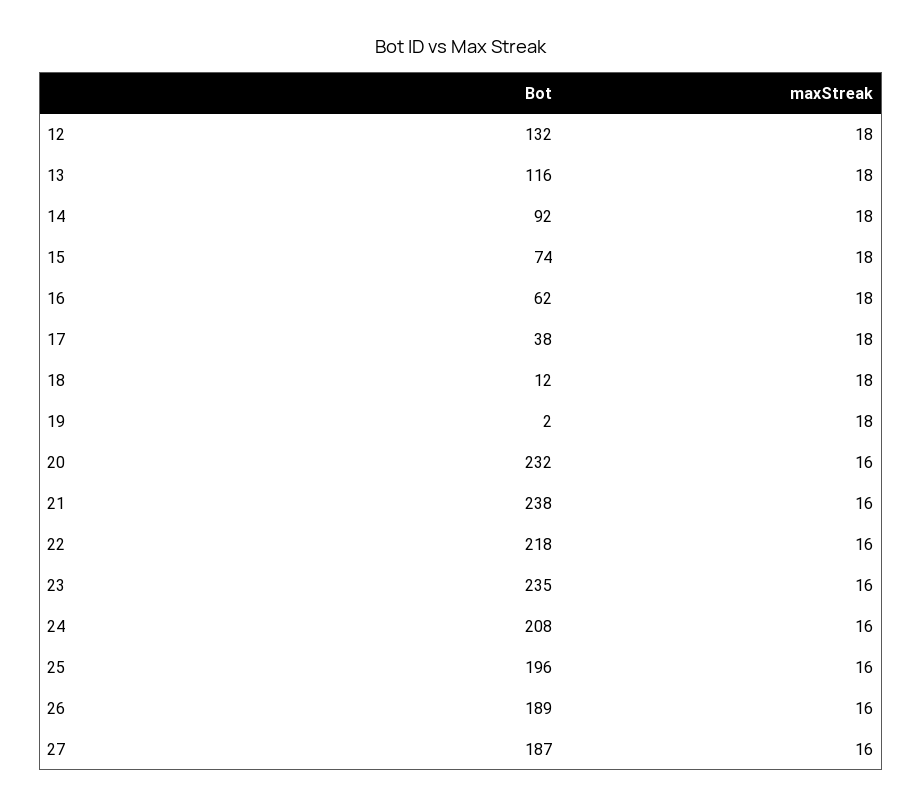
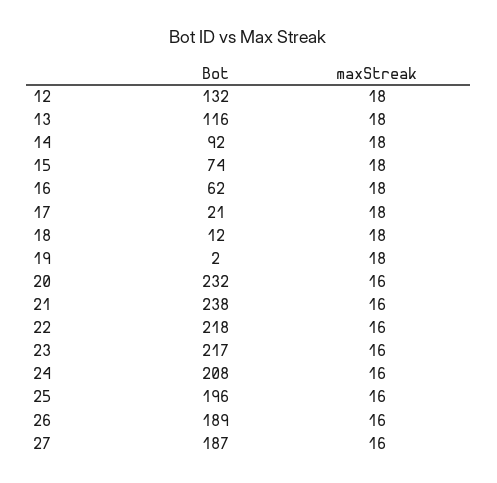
  {
    "Bot": {
      "12": 132,
      "13": 116,
      "14": 92,
      "15": 74,
      "16": 62,
-     "17": 38,
+     "17": 21,
      "18": 12,
      "19": 2,
      "20": 232,
      "21": 238,
      "22": 218,
-     "23": 235,
+     "23": 217,
      "24": 208,
      "25": 196,
      "26": 189,
      "27": 187
    },
    "maxStreak": {
      "12": 18,
      "13": 18,
      "14": 18,
      "15": 18,
      "16": 18,
      "17": 18,
      "18": 18,
      "19": 18,
      "20": 16,
      "21": 16,
      "22": 16,
      "23": 16,
      "24": 16,
      "25": 16,
      "26": 16,
      "27": 16
    }
  }

